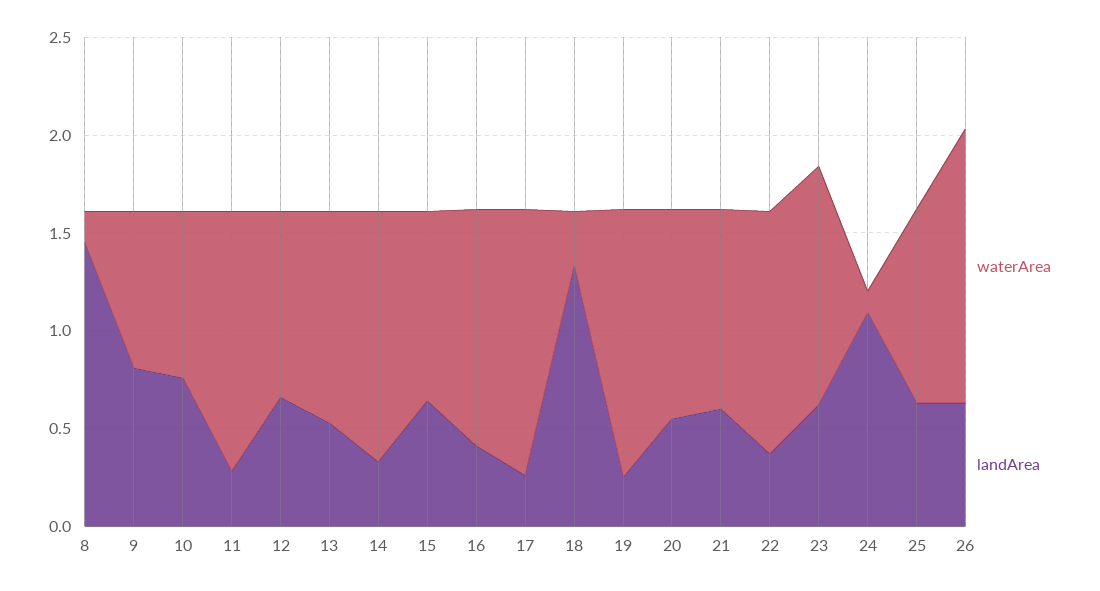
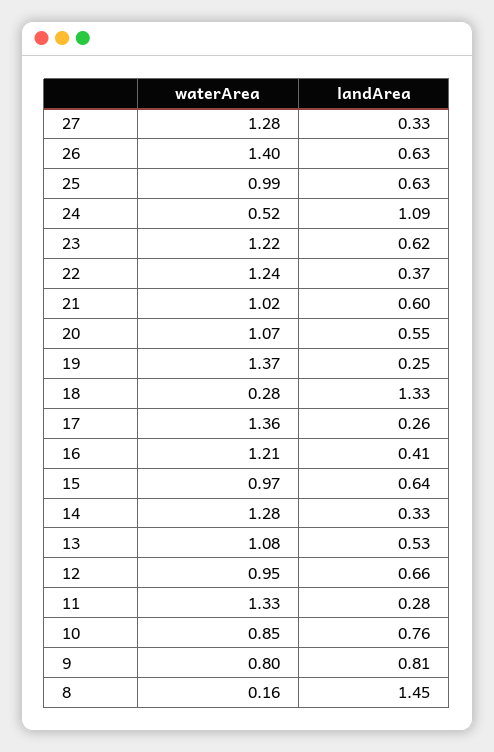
  {
    "waterArea": {
      "8": 0.16,
      "9": 0.8,
      "10": 0.85,
      "11": 1.33,
      "12": 0.95,
      "13": 1.08,
      "14": 1.28,
      "15": 0.97,
      "16": 1.21,
      "17": 1.36,
      "18": 0.28,
      "19": 1.37,
      "20": 1.07,
      "21": 1.02,
      "22": 1.24,
      "23": 1.22,
-     "24": 0.1,
+     "24": 0.52,
      "25": 0.99,
-     "26": 1.4
+     "26": 1.4,
+     "27": 1.28
    },
    "landArea": {
      "8": 1.45,
      "9": 0.81,
      "10": 0.76,
      "11": 0.28,
      "12": 0.66,
      "13": 0.53,
      "14": 0.33,
      "15": 0.64,
      "16": 0.41,
      "17": 0.26,
      "18": 1.33,
      "19": 0.25,
      "20": 0.55,
      "21": 0.6,
      "22": 0.37,
      "23": 0.62,
      "24": 1.09,
      "25": 0.63,
-     "26": 0.63
+     "26": 0.63,
+     "27": 0.33
    }
  }

